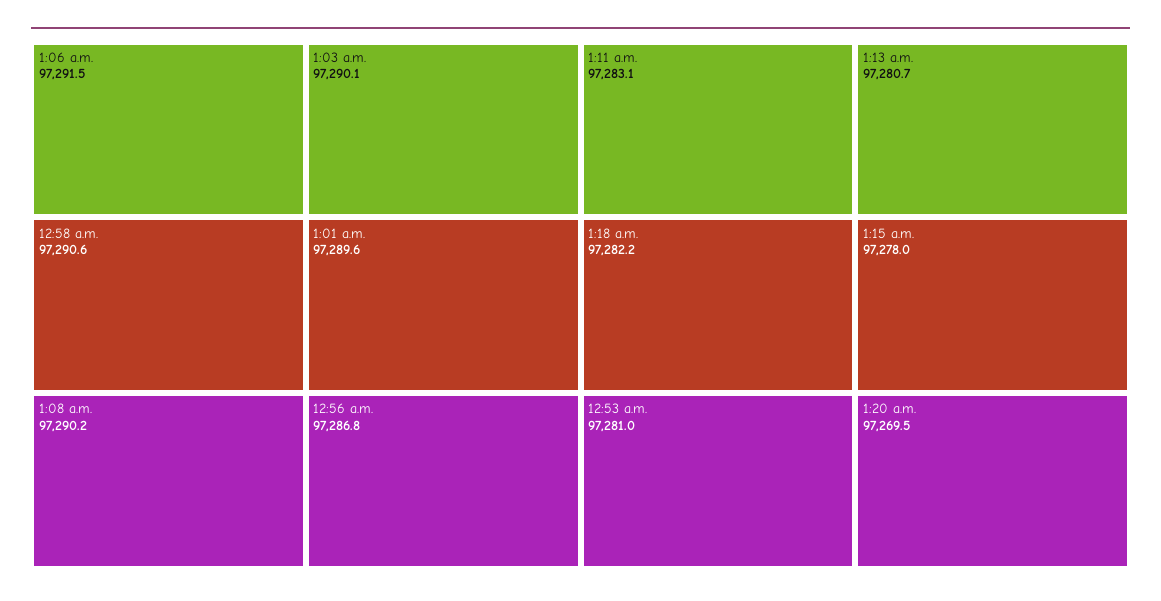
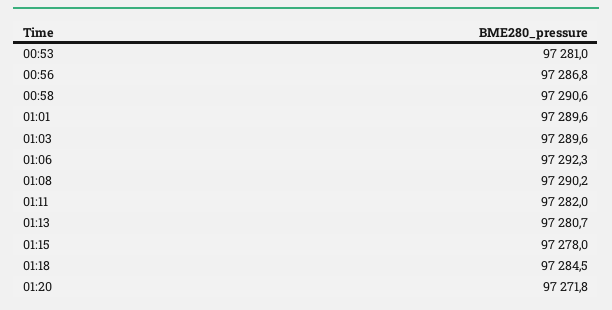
  {
-   "1:06 a.m.": 97291.5,
+   "1:06 a.m.": 97292.3,
    "12:58 a.m.": 97290.6,
    "1:08 a.m.": 97290.2,
-   "1:03 a.m.": 97290.1,
+   "1:03 a.m.": 97289.6,
    "1:01 a.m.": 97289.6,
    "12:56 a.m.": 97286.8,
-   "1:11 a.m.": 97283.1,
+   "1:11 a.m.": 97282,
-   "1:18 a.m.": 97282.2,
+   "1:18 a.m.": 97284.5,
    "12:53 a.m.": 97281,
    "1:13 a.m.": 97280.7,
    "1:15 a.m.": 97278,
-   "1:20 a.m.": 97269.5
+   "1:20 a.m.": 97271.8
  }

